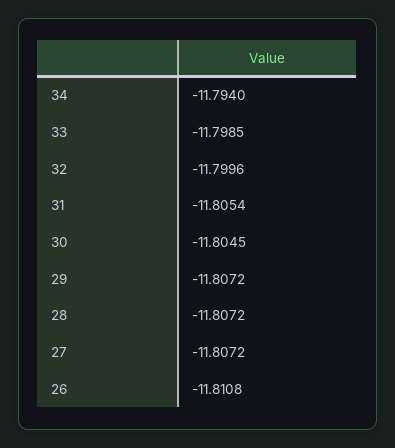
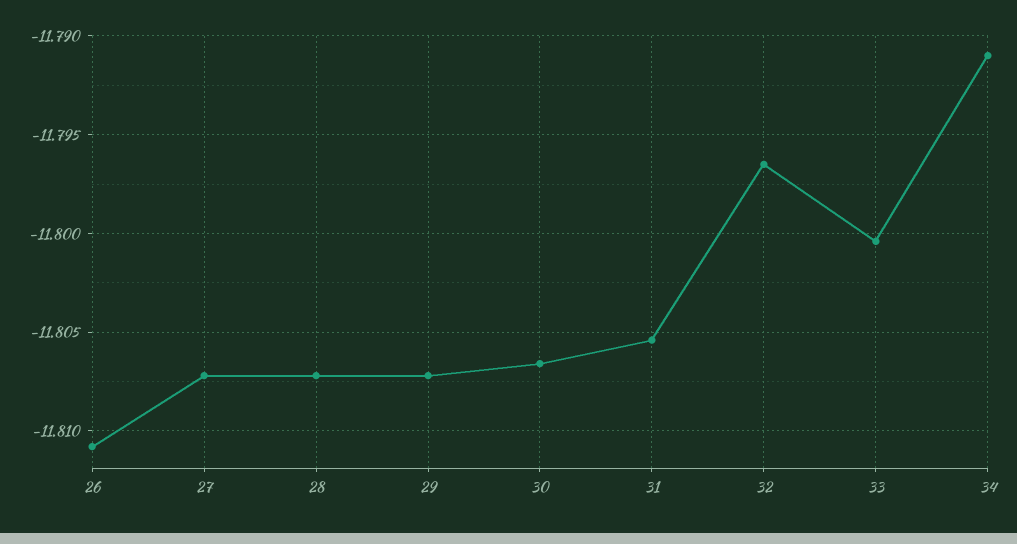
  {
-   "34": -11.794,
+   "34": -11.791,
-   "33": -11.7985,
+   "33": -11.8005,
-   "32": -11.7996,
+   "32": -11.7965,
    "31": -11.8054,
-   "30": -11.8045,
+   "30": -11.8065,
    "29": -11.8072,
    "28": -11.8072,
    "27": -11.8072,
    "26": -11.8108
  }

